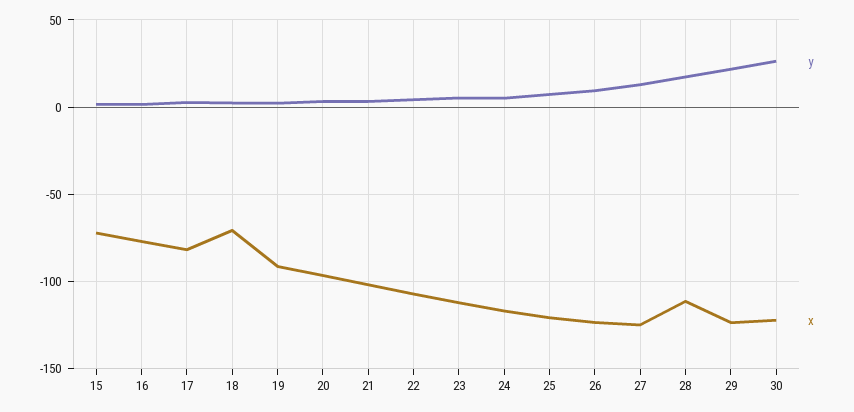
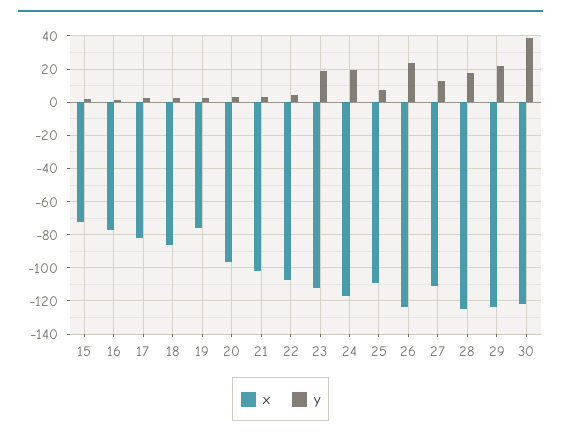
  {
    "y": {
      "15": 0,
      "16": 0,
      "17": 5,
      "18": 5,
      "19": 0,
      "20": 5,
      "21": 5,
      "22": 5,
-     "23": 5,
+     "23": 20,
-     "24": 5,
+     "24": 20,
      "25": 5,
-     "26": 10,
+     "26": 25,
      "27": 15,
      "28": 15,
      "29": 20,
-     "30": 25
+     "30": 40
    },
    "x": {
      "15": -70,
      "16": -75,
      "17": -80,
-     "18": -70,
+     "18": -85,
-     "19": -90,
+     "19": -75,
      "20": -95,
      "21": -100,
      "22": -105,
      "23": -110,
      "24": -115,
-     "25": -120,
+     "25": -110,
      "26": -125,
-     "27": -125,
+     "27": -110,
-     "28": -110,
+     "28": -125,
      "29": -125,
      "30": -120
    }
  }

